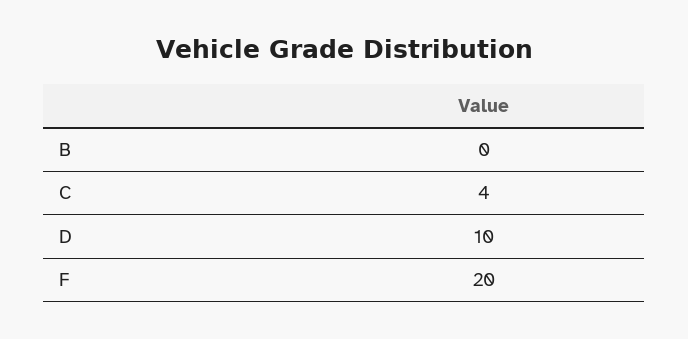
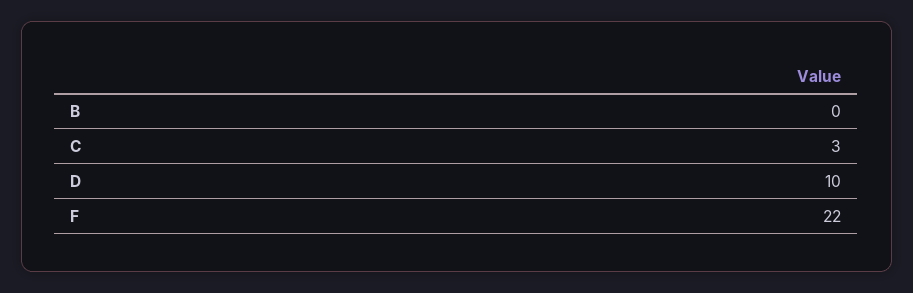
  {
    "B": 0,
-   "C": 4,
+   "C": 3,
    "D": 10,
-   "F": 20
+   "F": 22
  }

